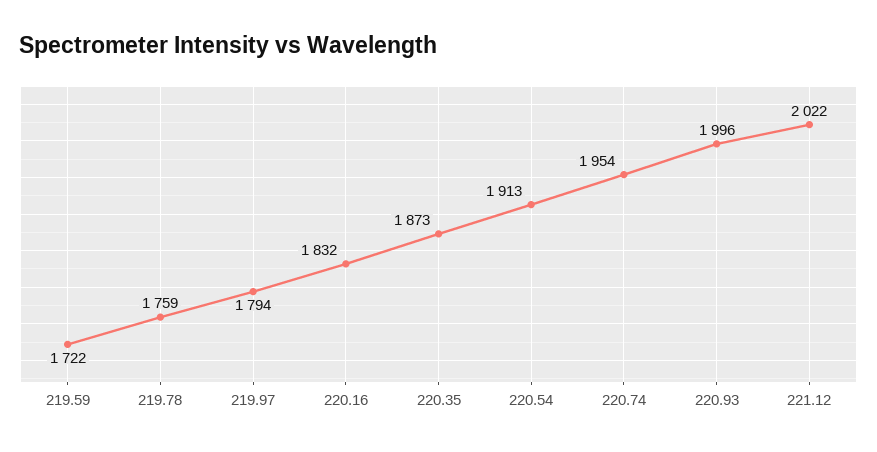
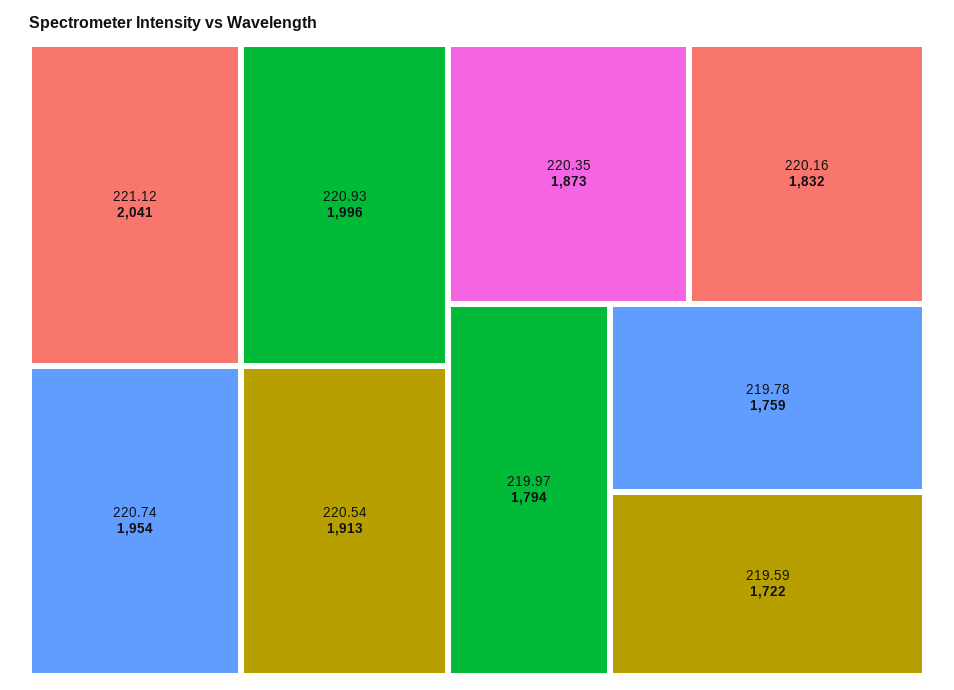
  {
    "219.59": 1722,
    "219.78": 1759,
    "219.97": 1794,
    "220.16": 1832,
    "220.35": 1873,
    "220.54": 1913,
    "220.74": 1954,
    "220.93": 1996,
-   "221.12": 2022
+   "221.12": 2041
  }

